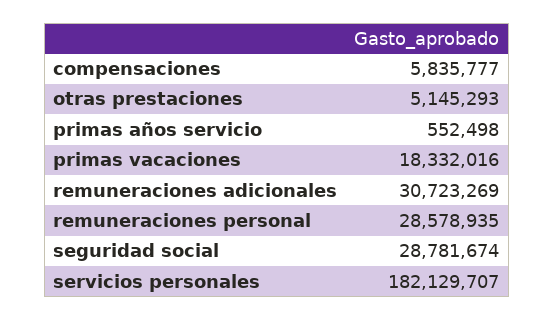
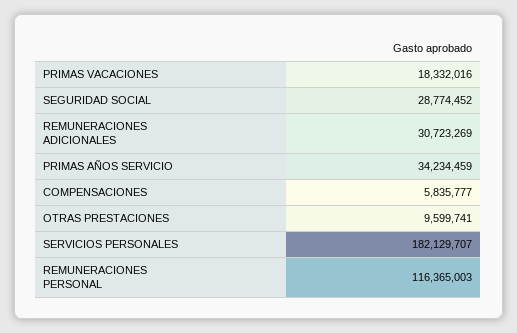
  {
    "compensaciones": 5835777,
-   "otras prestaciones": 5145293,
+   "otras prestaciones": 9599741,
-   "primas años servicio": 552498,
+   "primas años servicio": 34234459,
    "primas vacaciones": 18332016,
    "remuneraciones adicionales": 30723269,
-   "remuneraciones personal": 28578935,
+   "remuneraciones personal": 116365003,
-   "seguridad social": 28781674,
+   "seguridad social": 28774452,
    "servicios personales": 182129707
  }

